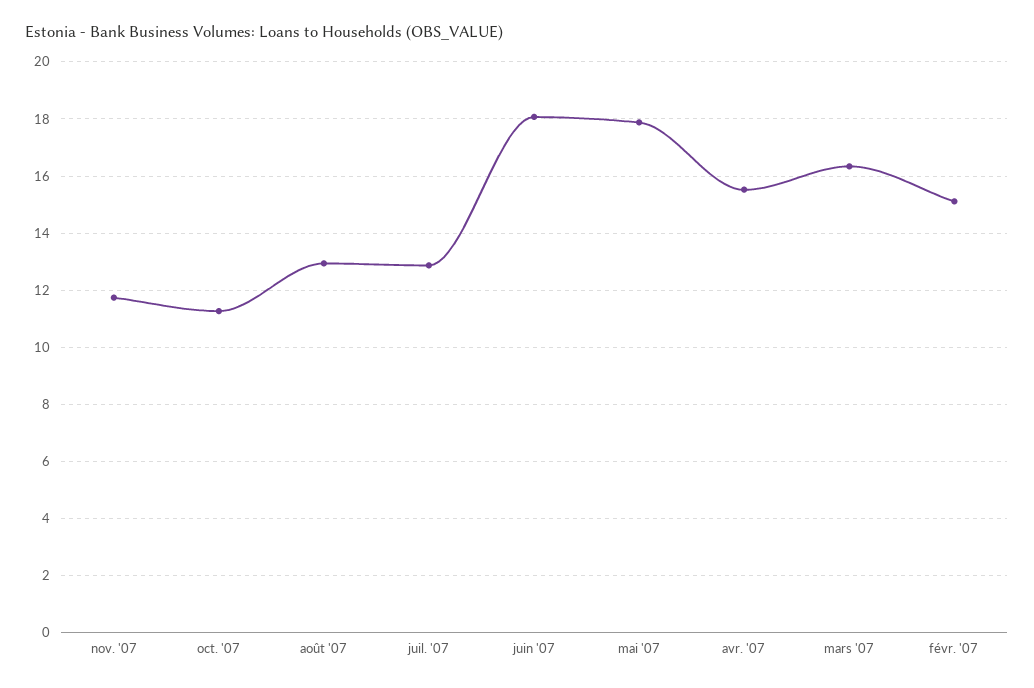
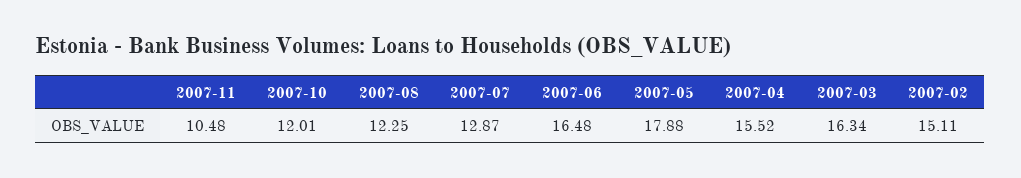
  {
-   "nov. '07": 11.75,
+   "nov. '07": 10.48,
-   "oct. '07": 11.25,
+   "oct. '07": 12.01,
-   "août '07": 13,
+   "août '07": 12.25,
    "juil. '07": 12.87,
-   "juin '07": 18,
+   "juin '07": 16.48,
    "mai '07": 17.88,
    "avr. '07": 15.52,
    "mars '07": 16.34,
    "févr. '07": 15.11
  }

